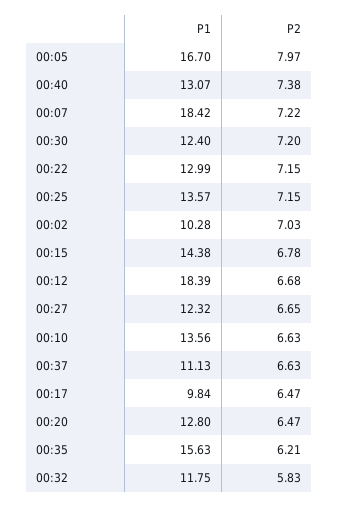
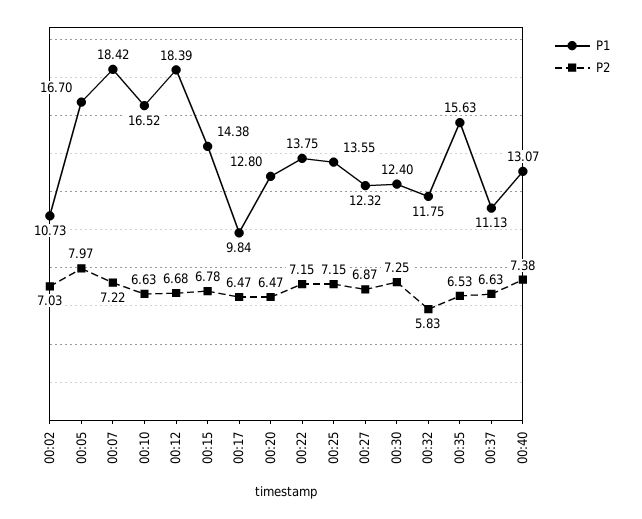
  {
    "P1": {
      "00:05": 16.7,
      "00:40": 13.07,
      "00:07": 18.42,
      "00:30": 12.4,
-     "00:22": 12.99,
+     "00:22": 13.75,
-     "00:25": 13.57,
+     "00:25": 13.55,
-     "00:02": 10.28,
+     "00:02": 10.73,
      "00:15": 14.38,
      "00:12": 18.39,
      "00:27": 12.32,
-     "00:10": 13.56,
+     "00:10": 16.52,
      "00:37": 11.13,
      "00:17": 9.84,
      "00:20": 12.8,
      "00:35": 15.63,
      "00:32": 11.75
    },
    "P2": {
      "00:05": 7.97,
      "00:40": 7.38,
      "00:07": 7.22,
-     "00:30": 7.2,
+     "00:30": 7.25,
      "00:22": 7.15,
      "00:25": 7.15,
      "00:02": 7.03,
      "00:15": 6.78,
      "00:12": 6.68,
-     "00:27": 6.65,
+     "00:27": 6.87,
      "00:10": 6.63,
      "00:37": 6.63,
      "00:17": 6.47,
      "00:20": 6.47,
-     "00:35": 6.21,
+     "00:35": 6.53,
      "00:32": 5.83
    }
  }

